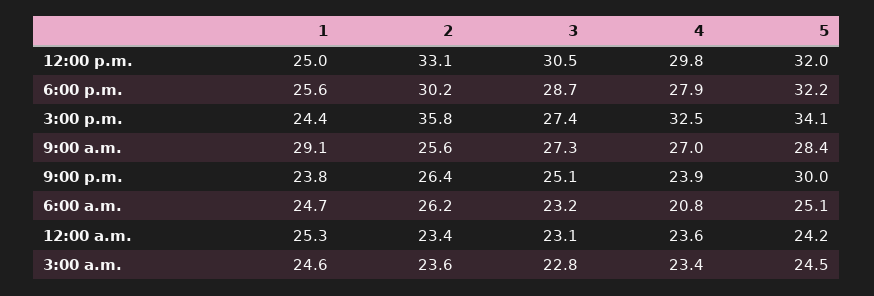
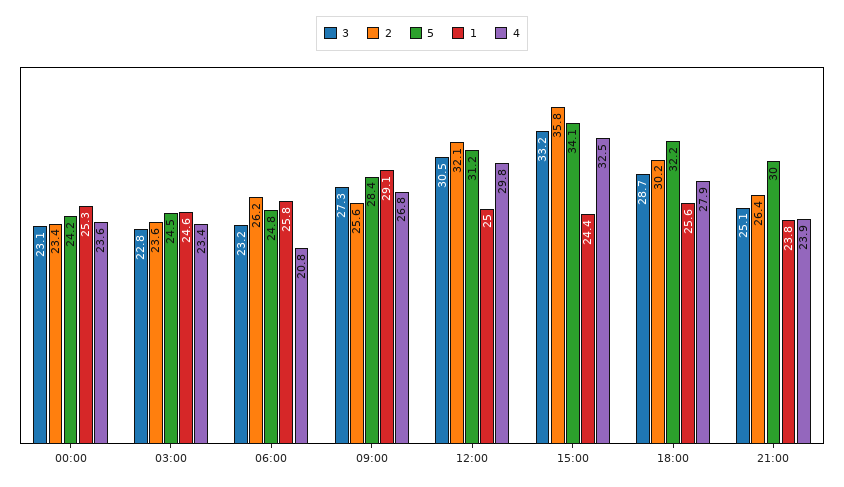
  {
    "1": {
      "12:00 p.m.": 25,
      "6:00 p.m.": 25.6,
      "3:00 p.m.": 24.4,
      "9:00 a.m.": 29.1,
      "9:00 p.m.": 23.8,
-     "6:00 a.m.": 24.7,
+     "6:00 a.m.": 25.8,
      "12:00 a.m.": 25.3,
      "3:00 a.m.": 24.6
    },
    "2": {
-     "12:00 p.m.": 33.1,
+     "12:00 p.m.": 32.1,
      "6:00 p.m.": 30.2,
      "3:00 p.m.": 35.8,
      "9:00 a.m.": 25.6,
      "9:00 p.m.": 26.4,
      "6:00 a.m.": 26.2,
      "12:00 a.m.": 23.4,
      "3:00 a.m.": 23.6
    },
    "3": {
      "12:00 p.m.": 30.5,
      "6:00 p.m.": 28.7,
-     "3:00 p.m.": 27.4,
+     "3:00 p.m.": 33.2,
      "9:00 a.m.": 27.3,
      "9:00 p.m.": 25.1,
      "6:00 a.m.": 23.2,
      "12:00 a.m.": 23.1,
      "3:00 a.m.": 22.8
    },
    "4": {
      "12:00 p.m.": 29.8,
      "6:00 p.m.": 27.9,
      "3:00 p.m.": 32.5,
-     "9:00 a.m.": 27,
+     "9:00 a.m.": 26.8,
      "9:00 p.m.": 23.9,
      "6:00 a.m.": 20.8,
      "12:00 a.m.": 23.6,
      "3:00 a.m.": 23.4
    },
    "5": {
-     "12:00 p.m.": 32,
+     "12:00 p.m.": 31.2,
      "6:00 p.m.": 32.2,
      "3:00 p.m.": 34.1,
      "9:00 a.m.": 28.4,
      "9:00 p.m.": 30,
-     "6:00 a.m.": 25.1,
+     "6:00 a.m.": 24.8,
      "12:00 a.m.": 24.2,
      "3:00 a.m.": 24.5
    }
  }

